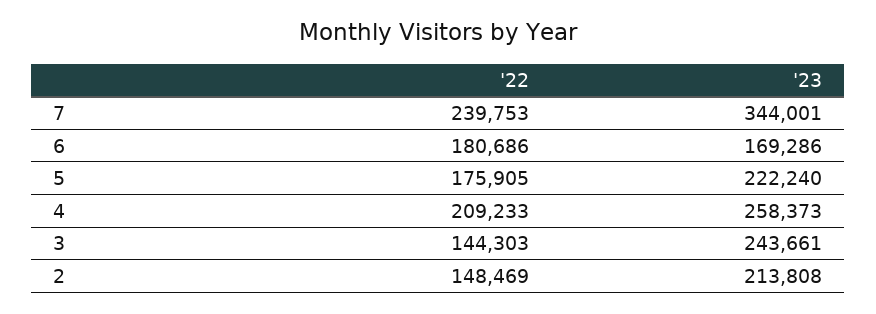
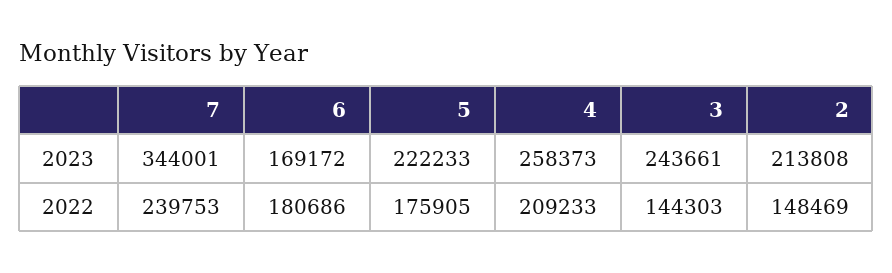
  {
    "'22": {
      "7": 239753,
      "6": 180686,
      "5": 175905,
      "4": 209233,
      "3": 144303,
      "2": 148469
    },
    "'23": {
      "7": 344001,
-     "6": 169286,
+     "6": 169172,
-     "5": 222240,
+     "5": 222233,
      "4": 258373,
      "3": 243661,
      "2": 213808
    }
  }

